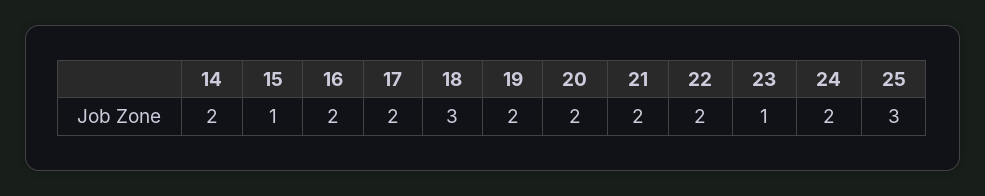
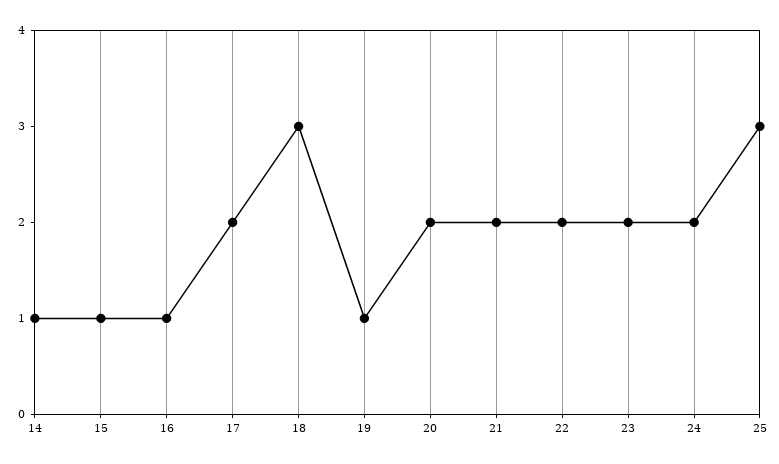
  {
-   "14": 2,
+   "14": 1,
    "15": 1,
-   "16": 2,
+   "16": 1,
    "17": 2,
    "18": 3,
-   "19": 2,
+   "19": 1,
    "20": 2,
    "21": 2,
    "22": 2,
-   "23": 1,
+   "23": 2,
    "24": 2,
    "25": 3
  }

